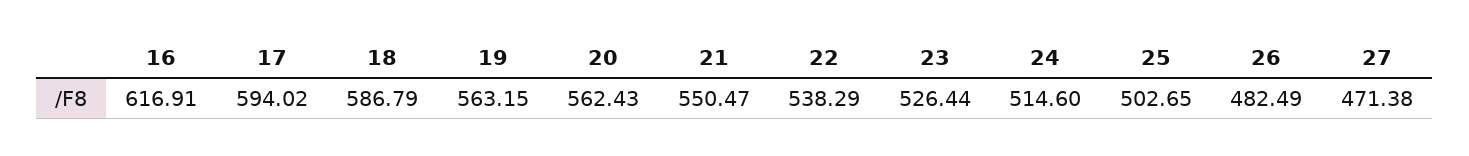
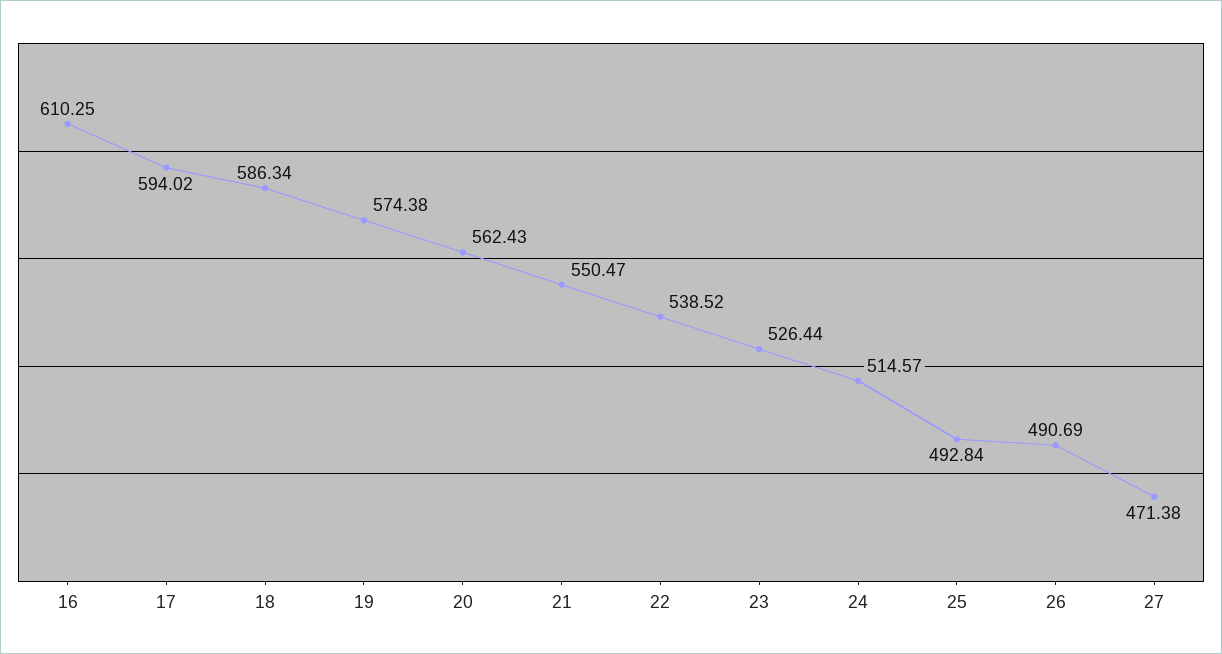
  {
-   "16": 616.91,
+   "16": 610.25,
    "17": 594.02,
-   "18": 586.79,
+   "18": 586.34,
-   "19": 563.15,
+   "19": 574.38,
    "20": 562.43,
    "21": 550.47,
-   "22": 538.29,
+   "22": 538.52,
    "23": 526.44,
-   "24": 514.6,
+   "24": 514.57,
-   "25": 502.65,
+   "25": 492.84,
-   "26": 482.49,
+   "26": 490.69,
    "27": 471.38
  }

